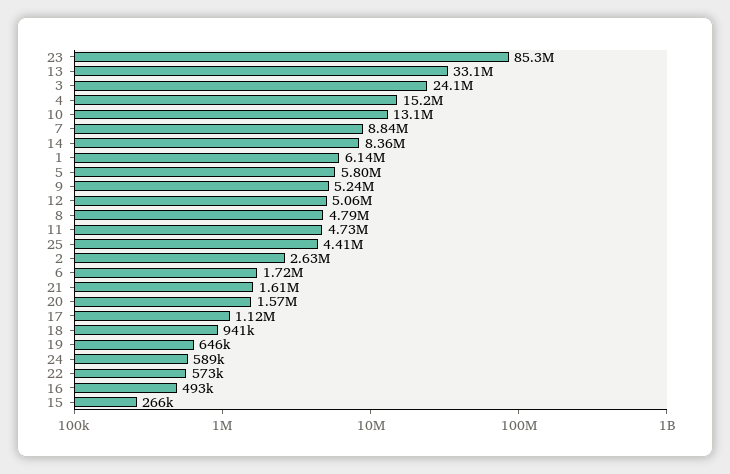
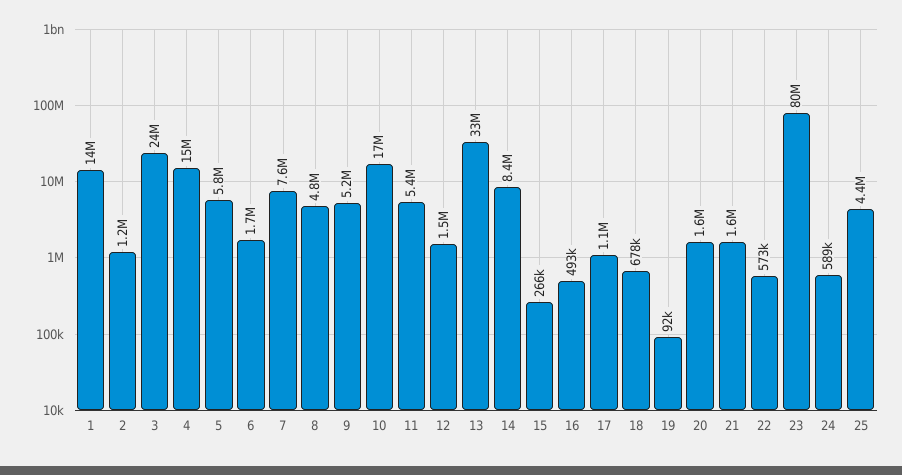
  {
-   "23": 85300000,
+   "23": 80000000,
    "13": 33100000,
    "3": 24100000,
    "4": 15200000,
-   "10": 13100000,
+   "10": 17000000,
-   "7": 8840000,
+   "7": 7600000,
    "14": 8360000,
-   "1": 6140000,
+   "1": 14000000,
    "5": 5800000,
    "9": 5240000,
-   "12": 5060000,
+   "12": 1500000,
    "8": 4790000,
-   "11": 4730000,
+   "11": 5400000,
    "25": 4410000,
-   "2": 2630000,
+   "2": 1200000,
    "6": 1720000,
    "21": 1610000,
    "20": 1570000,
    "17": 1120000,
-   "18": 941000,
+   "18": 678000,
-   "19": 646000,
+   "19": 92000,
    "24": 589000,
    "22": 573000,
    "16": 493000,
    "15": 266000
  }

